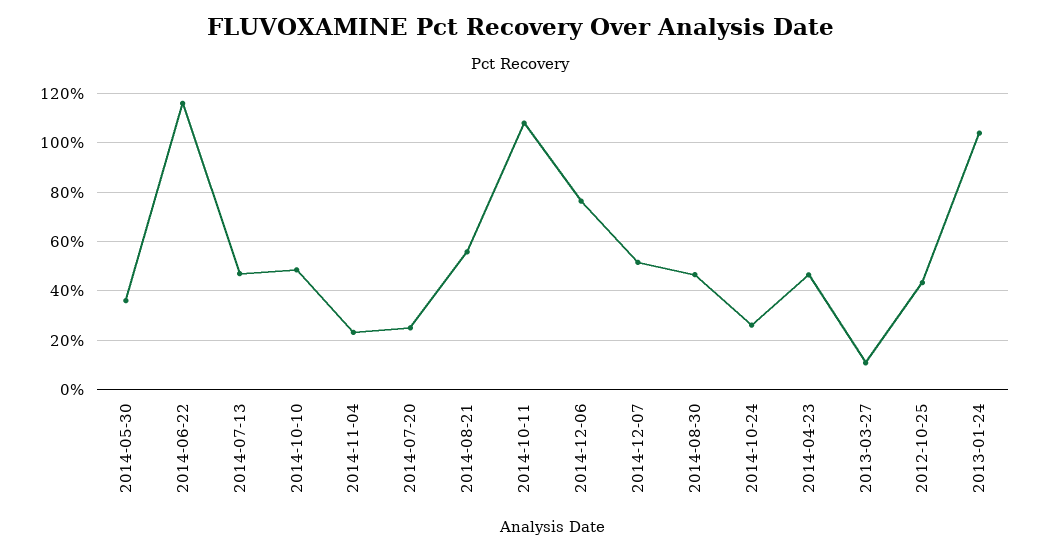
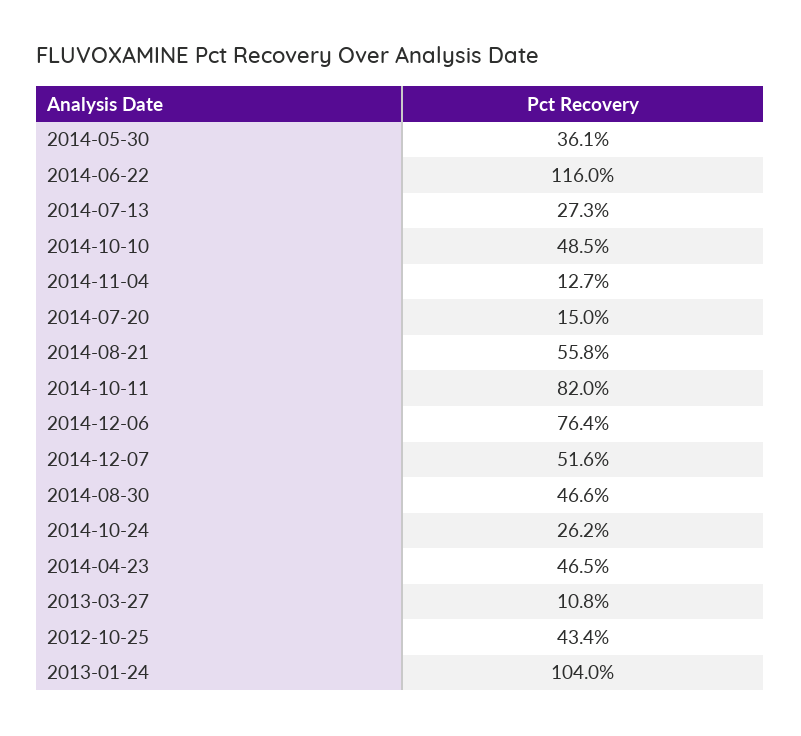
  {
    "2014-05-30": 36.1,
    "2014-06-22": 116,
-   "2014-07-13": 47.5,
+   "2014-07-13": 27.3,
    "2014-10-10": 48.5,
-   "2014-11-04": 22.5,
+   "2014-11-04": 12.7,
-   "2014-07-20": 25,
+   "2014-07-20": 15,
    "2014-08-21": 55.8,
-   "2014-10-11": 107.5,
+   "2014-10-11": 82,
    "2014-12-06": 76.4,
    "2014-12-07": 51.6,
    "2014-08-30": 46.6,
    "2014-10-24": 26.2,
    "2014-04-23": 46.5,
    "2013-03-27": 10.8,
    "2012-10-25": 43.4,
    "2013-01-24": 104
  }

